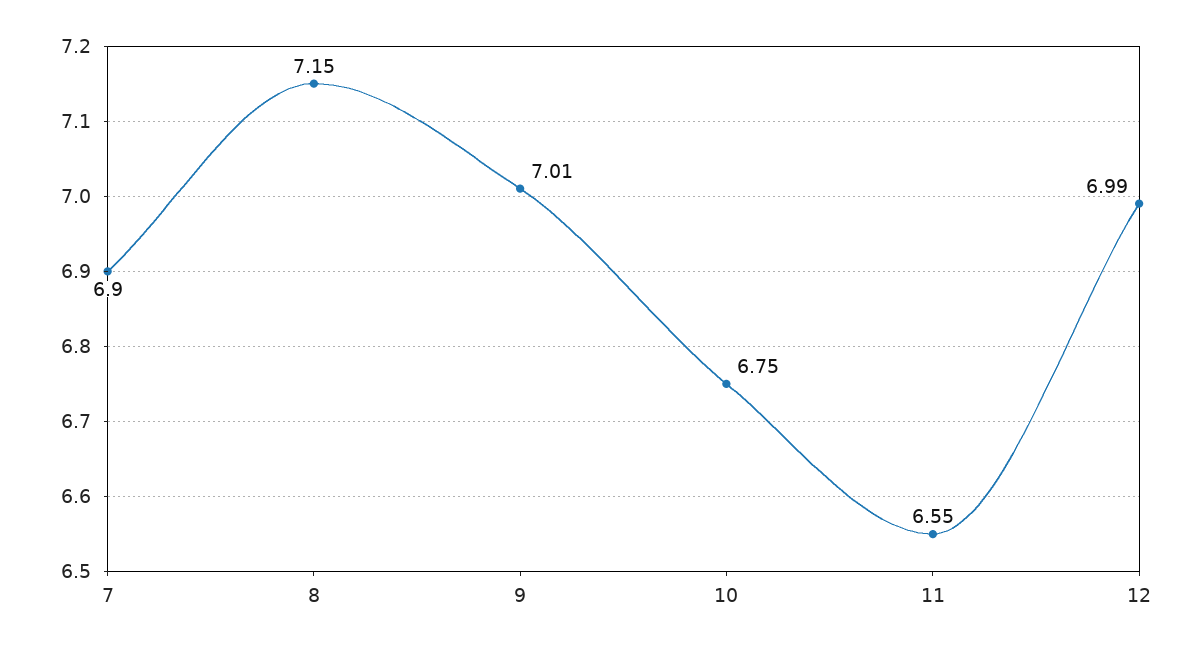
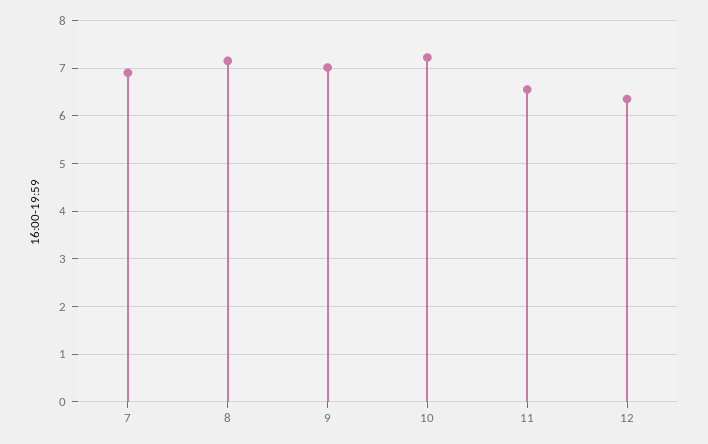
  {
    "7": 6.9,
    "8": 7.15,
    "9": 7.01,
-   "10": 6.75,
+   "10": 7.2,
    "11": 6.55,
-   "12": 6.99
+   "12": 6.4
  }

